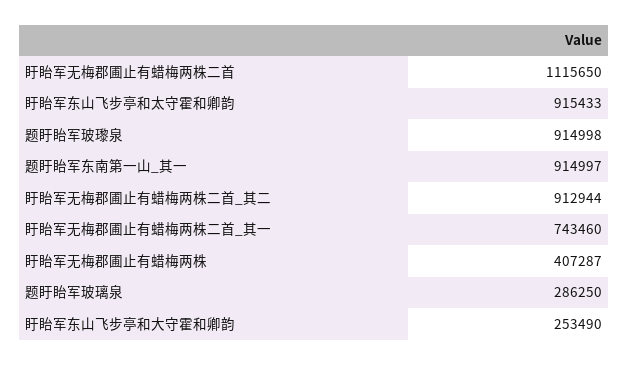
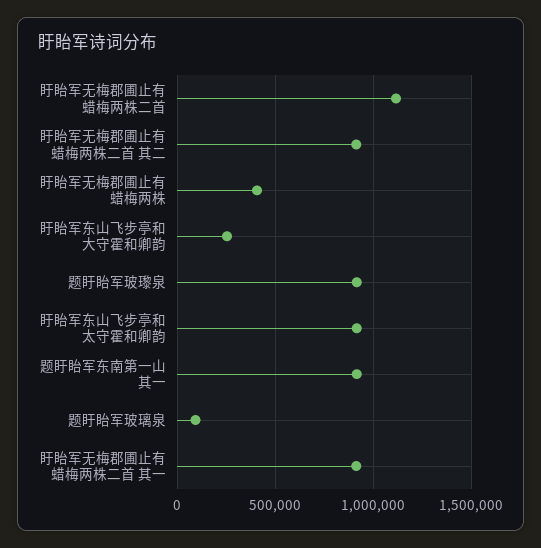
  {
    "盱眙军无梅郡圃止有蜡梅两株二首": 1115650,
    "盱眙军东山飞步亭和太守霍和卿韵": 915433,
    "题盱眙军玻瓈泉": 914998,
    "题盱眙军东南第一山_其一": 914997,
    "盱眙军无梅郡圃止有蜡梅两株二首_其二": 912944,
-   "盱眙军无梅郡圃止有蜡梅两株二首_其一": 743460,
+   "盱眙军无梅郡圃止有蜡梅两株二首_其一": 900000,
    "盱眙军无梅郡圃止有蜡梅两株": 407287,
-   "题盱眙军玻璃泉": 286250,
+   "题盱眙军玻璃泉": 100000,
    "盱眙军东山飞步亭和大守霍和卿韵": 253490
  }

